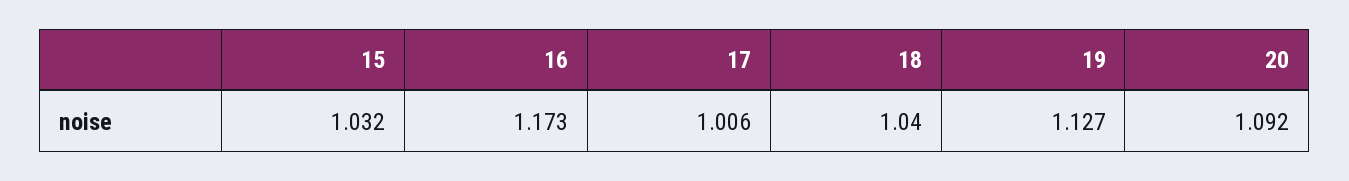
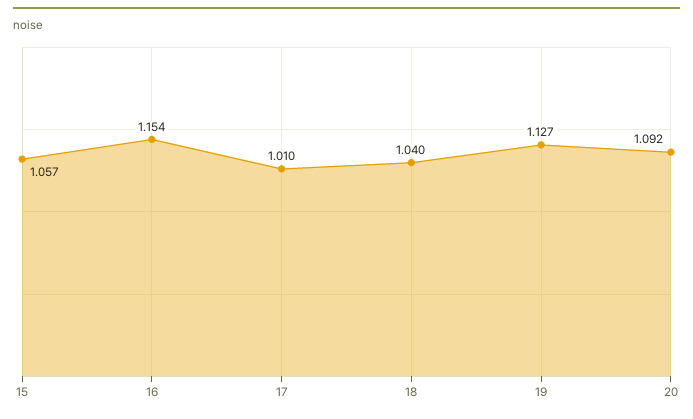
  {
-   "15": 1.032,
+   "15": 1.057,
-   "16": 1.173,
+   "16": 1.154,
-   "17": 1.006,
+   "17": 1.01,
    "18": 1.04,
    "19": 1.127,
    "20": 1.092
  }

